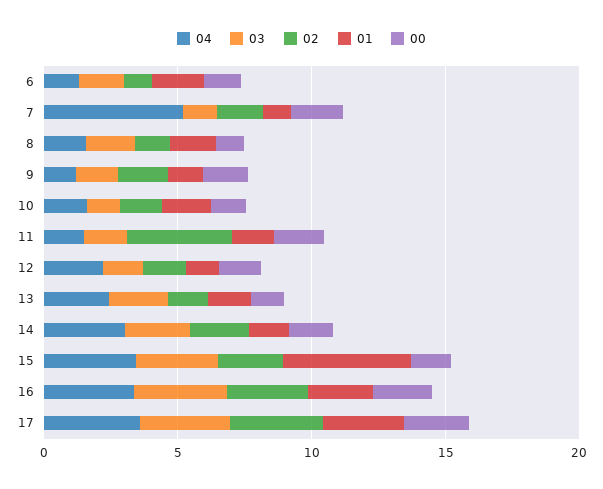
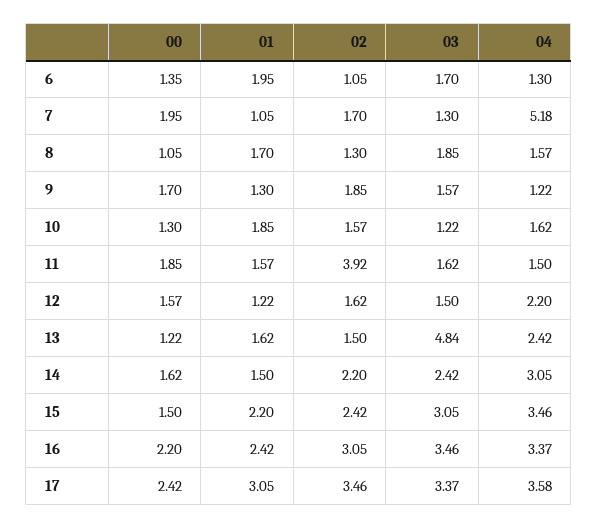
  {
    "04": {
      "6": 1.3,
      "7": 5.18,
      "8": 1.57,
      "9": 1.22,
      "10": 1.62,
      "11": 1.5,
      "12": 2.2,
      "13": 2.42,
      "14": 3.05,
      "15": 3.46,
      "16": 3.37,
      "17": 3.58
    },
    "03": {
      "6": 1.7,
      "7": 1.3,
      "8": 1.85,
      "9": 1.57,
      "10": 1.22,
      "11": 1.62,
      "12": 1.5,
-     "13": 2,
+     "13": 4.84,
      "14": 2.42,
      "15": 3.05,
      "16": 3.46,
      "17": 3.37
    },
    "02": {
      "6": 1.05,
      "7": 1.7,
      "8": 1.3,
      "9": 1.85,
      "10": 1.57,
      "11": 3.92,
      "12": 1.62,
      "13": 1.5,
      "14": 2.2,
      "15": 2.42,
      "16": 3.05,
      "17": 3.46
    },
    "01": {
      "6": 1.95,
      "7": 1.05,
      "8": 1.7,
      "9": 1.3,
      "10": 1.85,
      "11": 1.57,
      "12": 1.22,
      "13": 1.62,
      "14": 1.5,
-     "15": 5,
+     "15": 2.2,
      "16": 2.42,
      "17": 3.05
    },
    "00": {
      "6": 1.35,
      "7": 1.95,
      "8": 1.05,
      "9": 1.7,
      "10": 1.3,
      "11": 1.85,
      "12": 1.57,
      "13": 1.22,
      "14": 1.62,
      "15": 1.5,
      "16": 2.2,
      "17": 2.42
    }
  }

